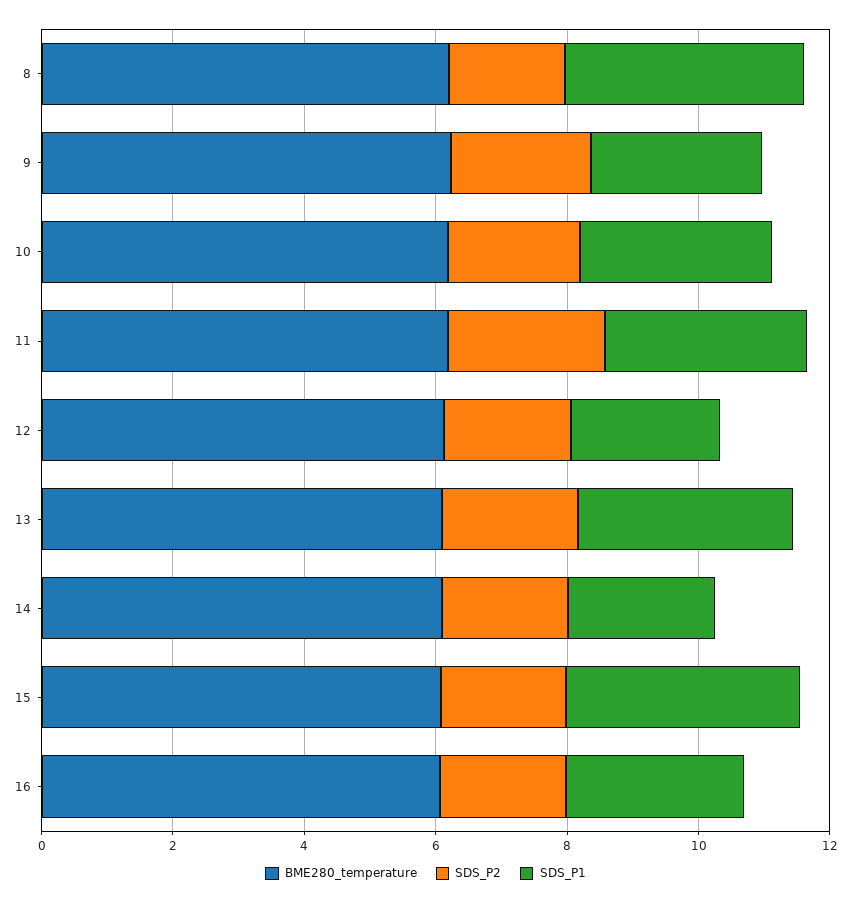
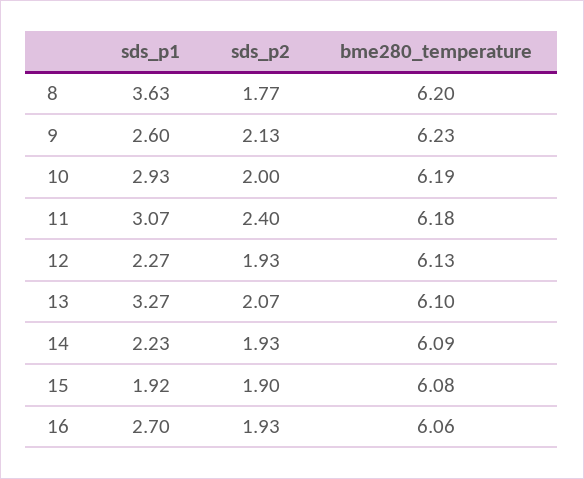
  {
    "BME280_temperature": {
      "8": 6.2,
      "9": 6.23,
      "10": 6.19,
      "11": 6.18,
      "12": 6.13,
      "13": 6.1,
      "14": 6.09,
      "15": 6.08,
      "16": 6.06
    },
    "SDS_P2": {
      "8": 1.77,
      "9": 2.13,
      "10": 2,
      "11": 2.4,
      "12": 1.93,
      "13": 2.07,
      "14": 1.93,
      "15": 1.9,
      "16": 1.93
    },
    "SDS_P1": {
      "8": 3.63,
      "9": 2.6,
      "10": 2.93,
      "11": 3.07,
      "12": 2.27,
      "13": 3.27,
      "14": 2.23,
-     "15": 3.5,
+     "15": 1.92,
      "16": 2.7
    }
  }

